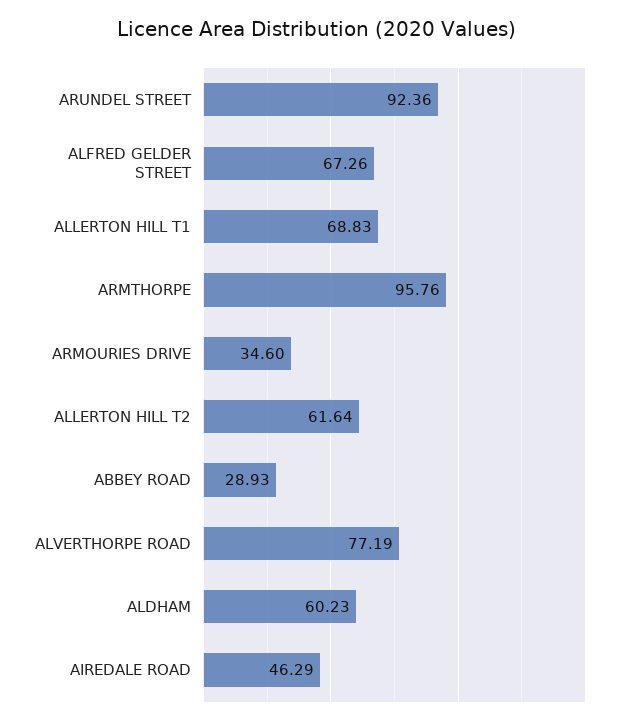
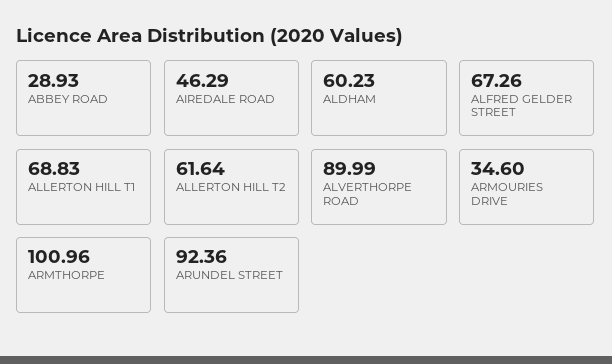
  {
    "ARUNDEL STREET": 92.36,
    "ALFRED GELDER STREET": 67.26,
    "ALLERTON HILL T1": 68.83,
-   "ARMTHORPE": 95.76,
+   "ARMTHORPE": 100.96,
    "ARMOURIES DRIVE": 34.6,
    "ALLERTON HILL T2": 61.64,
    "ABBEY ROAD": 28.93,
-   "ALVERTHORPE ROAD": 77.19,
+   "ALVERTHORPE ROAD": 89.99,
    "ALDHAM": 60.23,
    "AIREDALE ROAD": 46.29
  }

